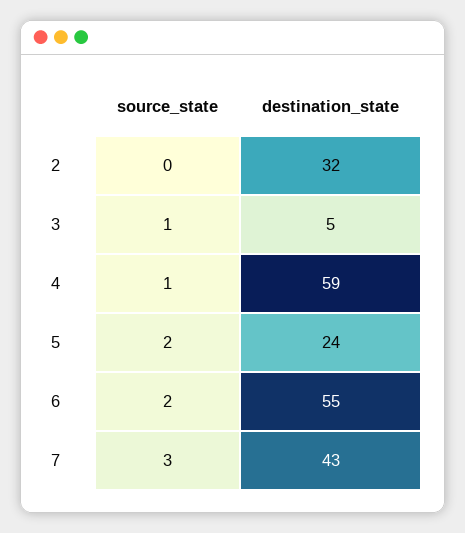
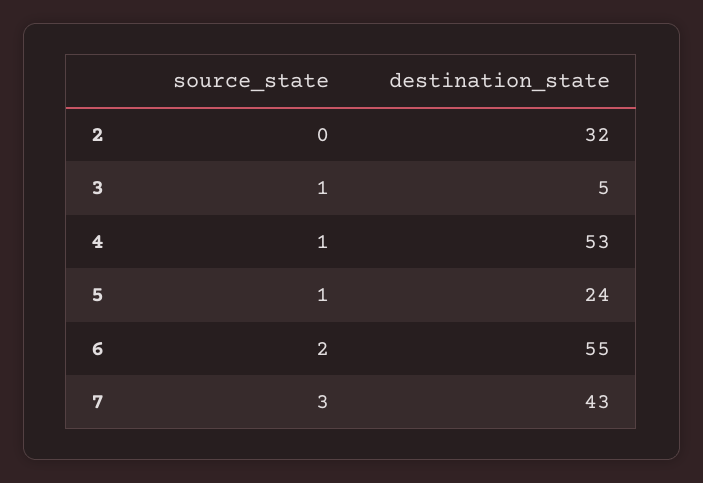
  {
    "source_state": {
      "2": 0,
      "3": 1,
      "4": 1,
-     "5": 2,
+     "5": 1,
      "6": 2,
      "7": 3
    },
    "destination_state": {
      "2": 32,
      "3": 5,
-     "4": 59,
+     "4": 53,
      "5": 24,
      "6": 55,
      "7": 43
    }
  }

